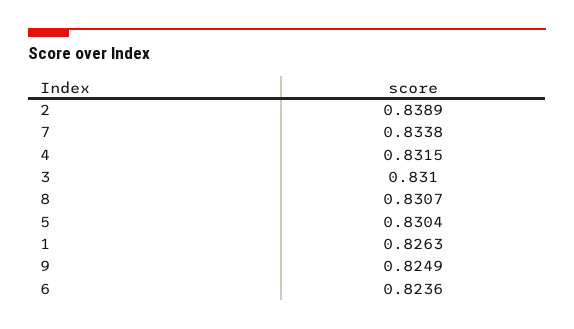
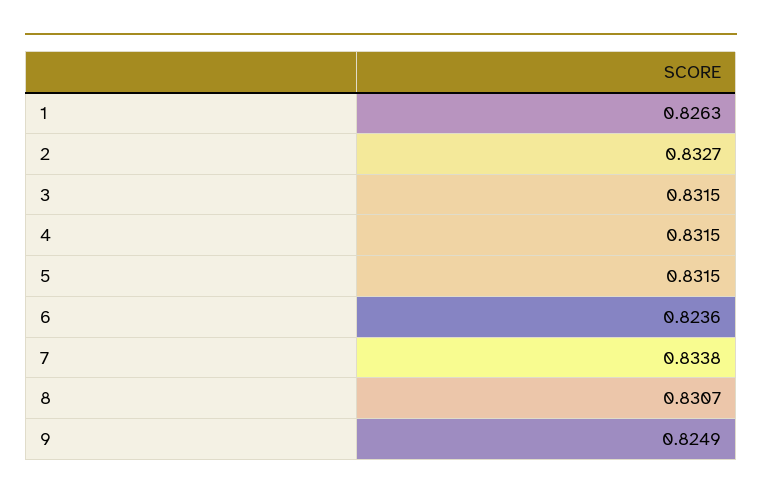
  {
-   "2": 0.8389,
+   "2": 0.8327,
    "7": 0.8338,
    "4": 0.8315,
-   "3": 0.831,
+   "3": 0.8315,
    "8": 0.8307,
-   "5": 0.8304,
+   "5": 0.8315,
    "1": 0.8263,
    "9": 0.8249,
    "6": 0.8236
  }

